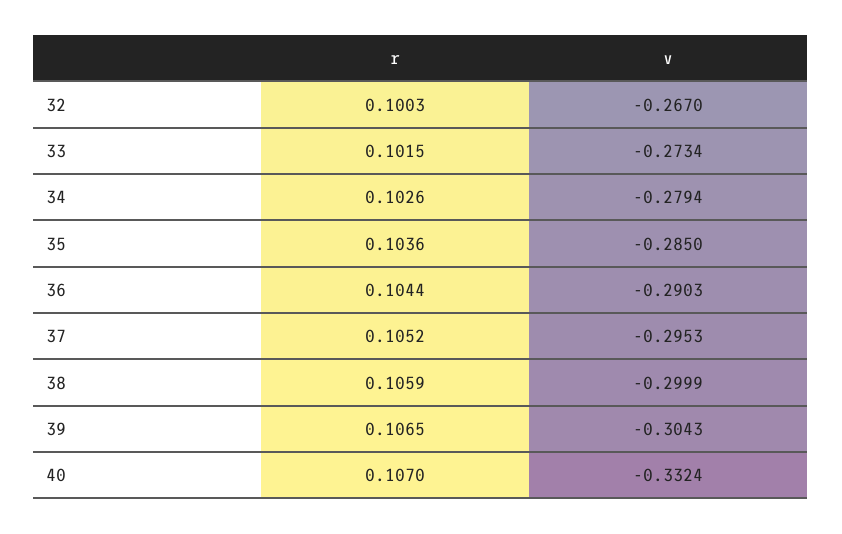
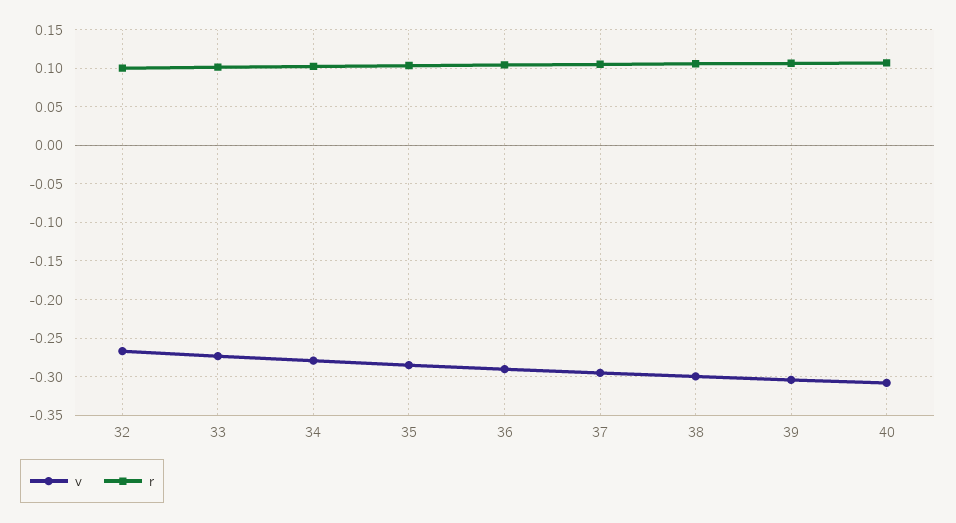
  {
    "r": {
      "32": 0.1003,
      "33": 0.1015,
      "34": 0.1026,
      "35": 0.1036,
      "36": 0.1044,
      "37": 0.1052,
      "38": 0.1059,
      "39": 0.1065,
      "40": 0.107
    },
    "v": {
      "32": -0.267,
      "33": -0.2734,
      "34": -0.2794,
      "35": -0.285,
      "36": -0.2903,
      "37": -0.2953,
      "38": -0.2999,
      "39": -0.3043,
-     "40": -0.3324
+     "40": -0.31
    }
  }

